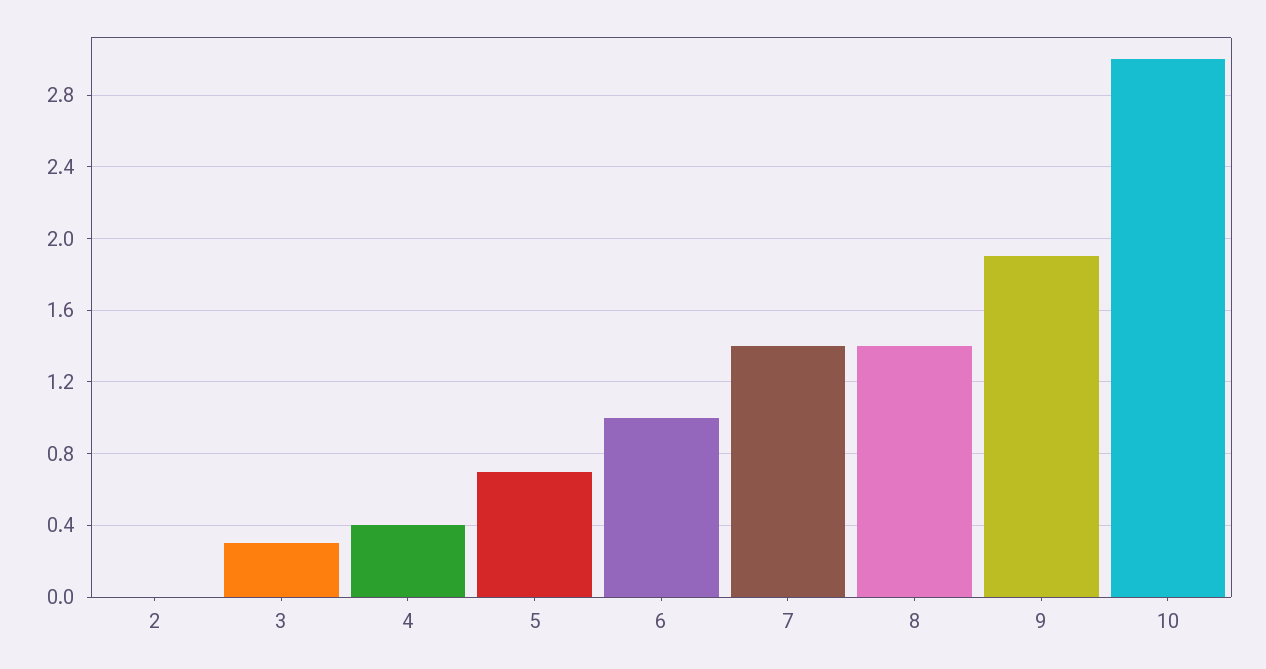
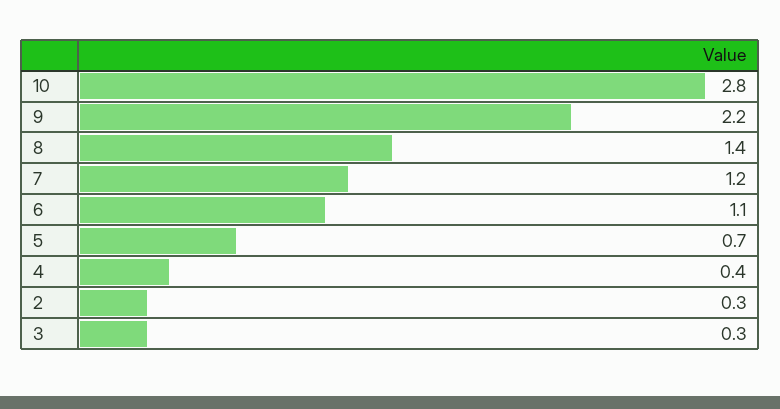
  {
-   "2": 0,
+   "2": 0.3,
    "3": 0.3,
    "4": 0.4,
    "5": 0.7,
-   "6": 1,
+   "6": 1.1,
-   "7": 1.4,
+   "7": 1.2,
    "8": 1.4,
-   "9": 1.9,
+   "9": 2.2,
-   "10": 3
+   "10": 2.8
  }

